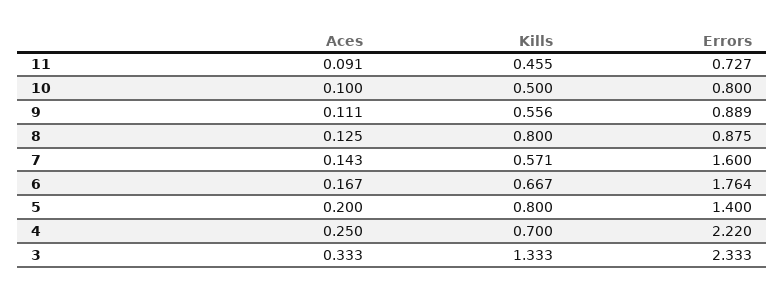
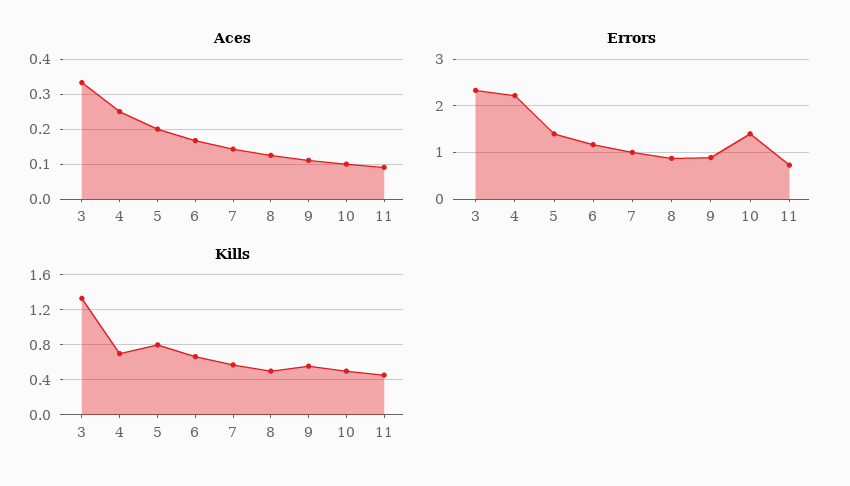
  {
    "Aces": {
      "11": 0.091,
      "10": 0.1,
      "9": 0.111,
      "8": 0.125,
      "7": 0.143,
      "6": 0.167,
      "5": 0.2,
      "4": 0.25,
      "3": 0.333
    },
    "Kills": {
      "11": 0.455,
      "10": 0.5,
      "9": 0.556,
-     "8": 0.8,
+     "8": 0.5,
      "7": 0.571,
      "6": 0.667,
      "5": 0.8,
      "4": 0.7,
      "3": 1.333
    },
    "Errors": {
      "11": 0.727,
-     "10": 0.8,
+     "10": 1.4,
      "9": 0.889,
      "8": 0.875,
-     "7": 1.6,
+     "7": 1,
-     "6": 1.764,
+     "6": 1.2,
      "5": 1.4,
      "4": 2.22,
      "3": 2.333
    }
  }

